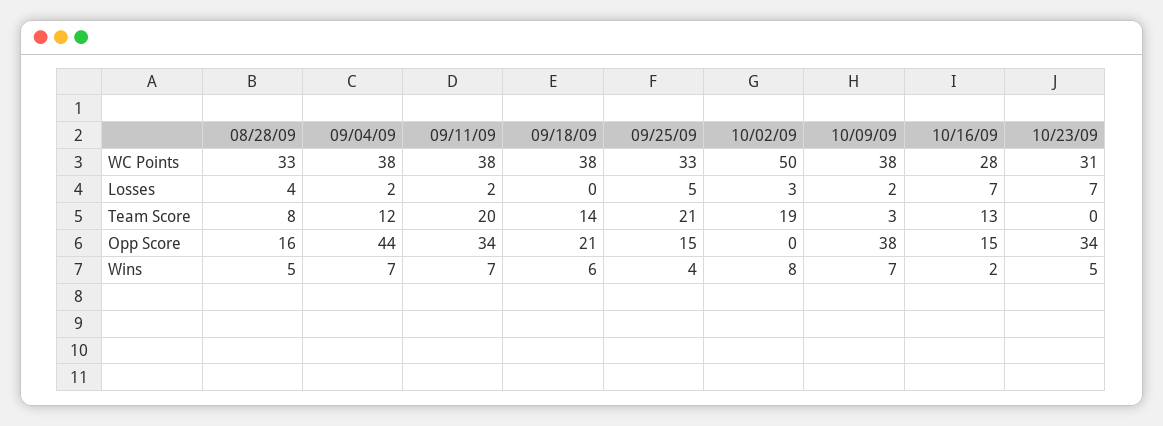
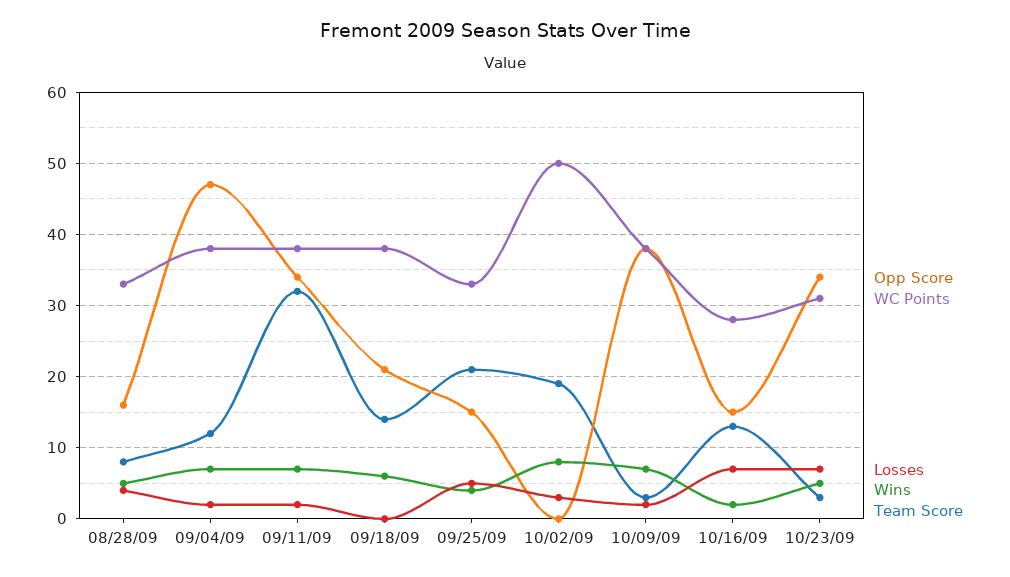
  {
    "WC Points": {
      "08/28/09": 33,
      "09/04/09": 38,
      "09/11/09": 38,
      "09/18/09": 38,
      "09/25/09": 33,
      "10/02/09": 50,
      "10/09/09": 38,
      "10/16/09": 28,
      "10/23/09": 31
    },
    "Losses": {
      "08/28/09": 4,
      "09/04/09": 2,
      "09/11/09": 2,
      "09/18/09": 0,
      "09/25/09": 5,
      "10/02/09": 3,
      "10/09/09": 2,
      "10/16/09": 7,
      "10/23/09": 7
    },
    "Team Score": {
      "08/28/09": 8,
      "09/04/09": 12,
-     "09/11/09": 20,
+     "09/11/09": 32,
      "09/18/09": 14,
      "09/25/09": 21,
      "10/02/09": 19,
      "10/09/09": 3,
      "10/16/09": 13,
-     "10/23/09": 0
+     "10/23/09": 3
    },
    "Opp Score": {
      "08/28/09": 16,
-     "09/04/09": 44,
+     "09/04/09": 47,
      "09/11/09": 34,
      "09/18/09": 21,
      "09/25/09": 15,
      "10/02/09": 0,
      "10/09/09": 38,
      "10/16/09": 15,
      "10/23/09": 34
    },
    "Wins": {
      "08/28/09": 5,
      "09/04/09": 7,
      "09/11/09": 7,
      "09/18/09": 6,
      "09/25/09": 4,
      "10/02/09": 8,
      "10/09/09": 7,
      "10/16/09": 2,
      "10/23/09": 5
    }
  }

